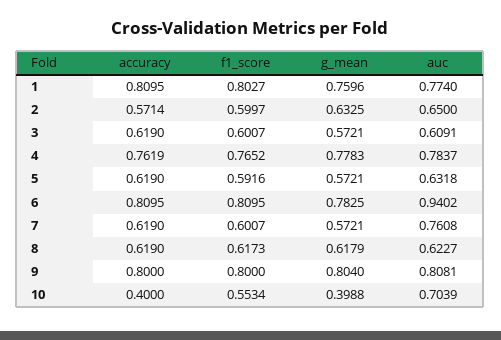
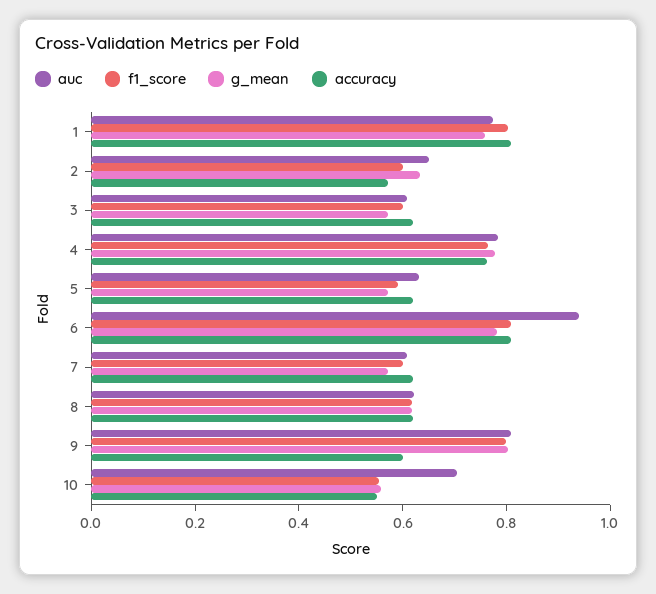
  {
    "accuracy": {
      "1": 0.8095,
      "2": 0.5714,
      "3": 0.619,
      "4": 0.7619,
      "5": 0.619,
      "6": 0.8095,
      "7": 0.619,
      "8": 0.619,
-     "9": 0.8,
+     "9": 0.6,
-     "10": 0.4
+     "10": 0.55
    },
    "f1_score": {
      "1": 0.8027,
      "2": 0.5997,
      "3": 0.6007,
      "4": 0.7652,
      "5": 0.5916,
      "6": 0.8095,
      "7": 0.6007,
      "8": 0.6173,
      "9": 0.8,
      "10": 0.5534
    },
    "g_mean": {
      "1": 0.7596,
      "2": 0.6325,
      "3": 0.5721,
      "4": 0.7783,
      "5": 0.5721,
      "6": 0.7825,
      "7": 0.5721,
      "8": 0.6179,
      "9": 0.804,
-     "10": 0.3988
+     "10": 0.55
    },
    "auc": {
      "1": 0.774,
      "2": 0.65,
      "3": 0.6091,
      "4": 0.7837,
      "5": 0.6318,
      "6": 0.9402,
-     "7": 0.7608,
+     "7": 0.6,
      "8": 0.6227,
      "9": 0.8081,
      "10": 0.7039
    }
  }

